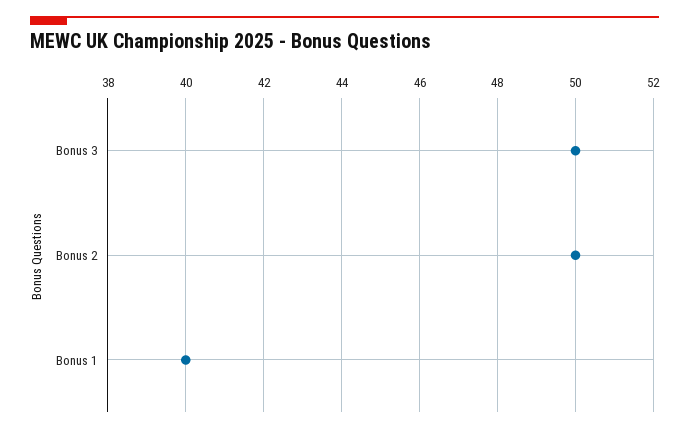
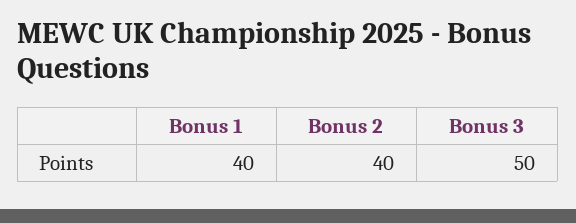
  {
    "Bonus 3": 50,
-   "Bonus 2": 50,
+   "Bonus 2": 40,
    "Bonus 1": 40
  }

